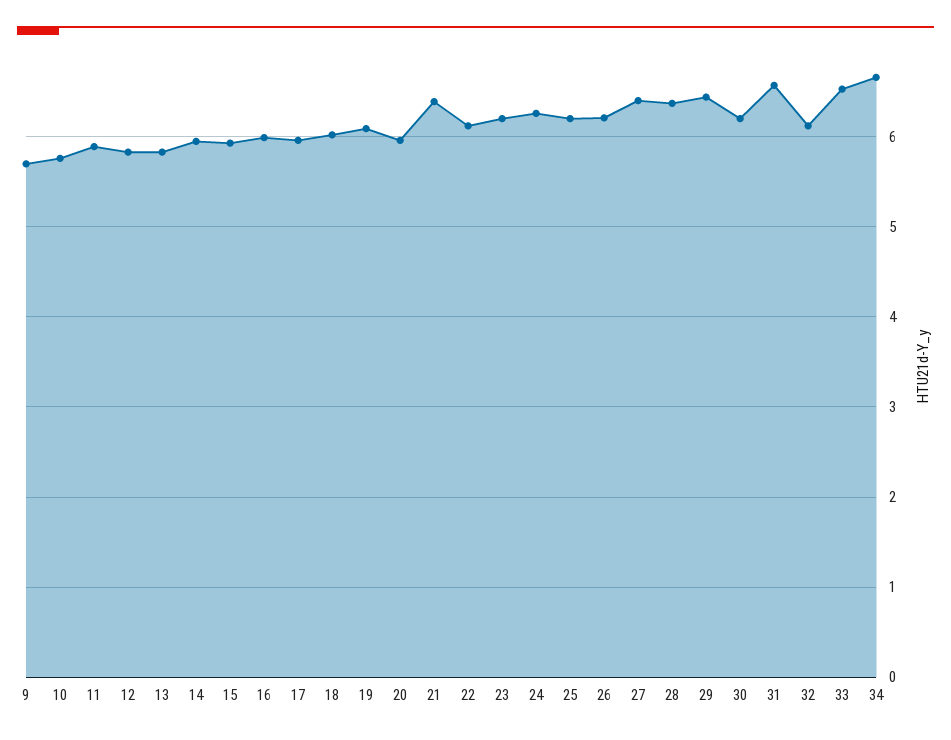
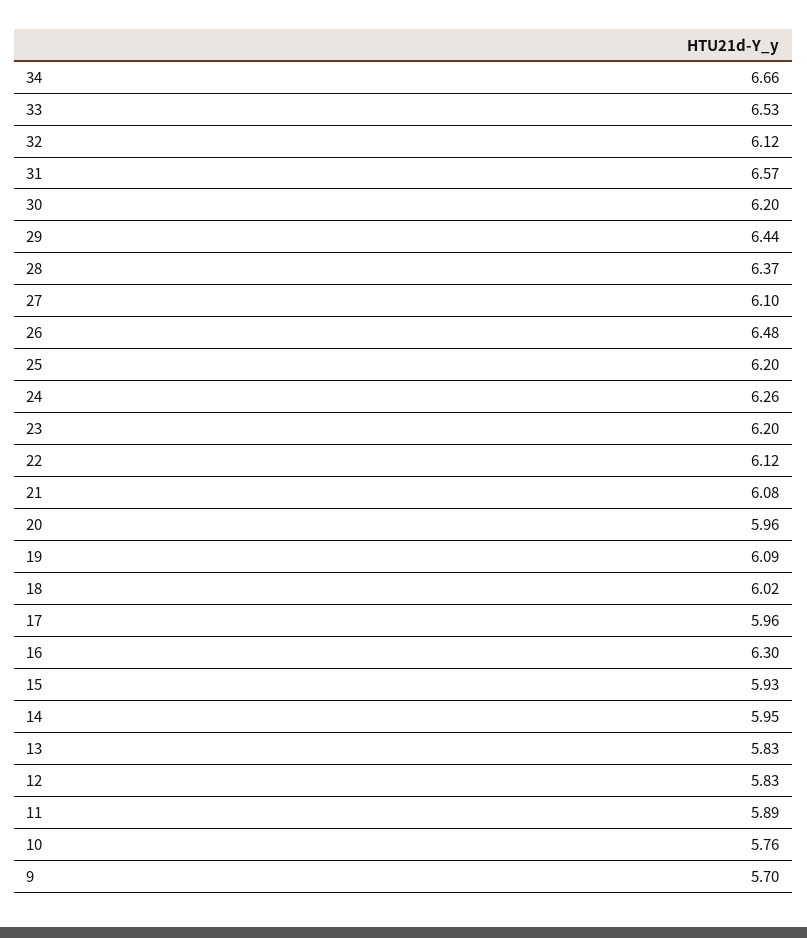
  {
    "9": 5.7,
    "10": 5.76,
    "11": 5.89,
    "12": 5.83,
    "13": 5.83,
    "14": 5.95,
    "15": 5.93,
-   "16": 6,
+   "16": 6.3,
    "17": 5.96,
    "18": 6.02,
    "19": 6.09,
    "20": 5.96,
-   "21": 6.4,
+   "21": 6.08,
    "22": 6.12,
    "23": 6.2,
    "24": 6.26,
    "25": 6.2,
-   "26": 6.2,
+   "26": 6.48,
-   "27": 6.4,
+   "27": 6.1,
    "28": 6.37,
    "29": 6.44,
    "30": 6.2,
    "31": 6.57,
    "32": 6.12,
    "33": 6.53,
    "34": 6.66
  }

